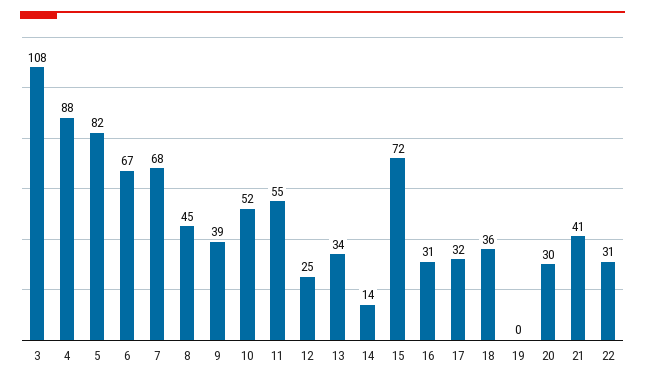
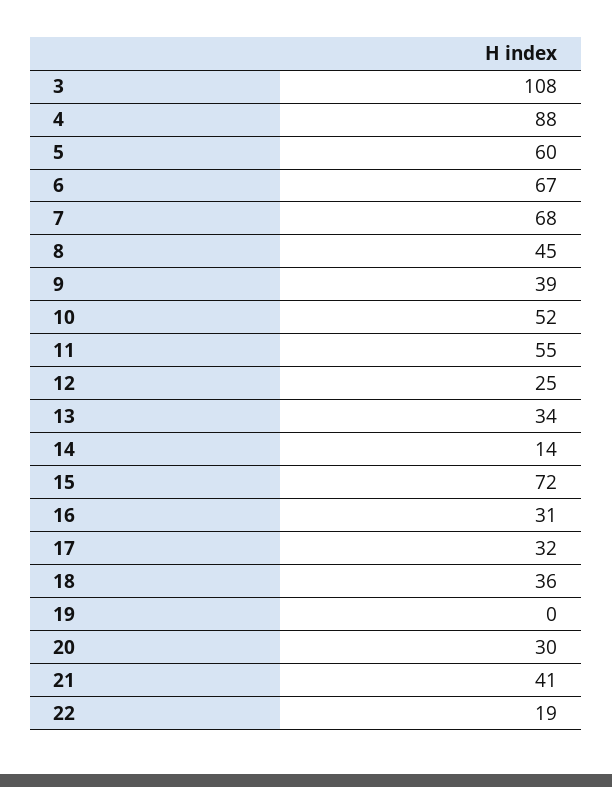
  {
    "3": 108,
    "4": 88,
-   "5": 82,
+   "5": 60,
    "6": 67,
    "7": 68,
    "8": 45,
    "9": 39,
    "10": 52,
    "11": 55,
    "12": 25,
    "13": 34,
    "14": 14,
    "15": 72,
    "16": 31,
    "17": 32,
    "18": 36,
    "19": 0,
    "20": 30,
    "21": 41,
-   "22": 31
+   "22": 19
  }

